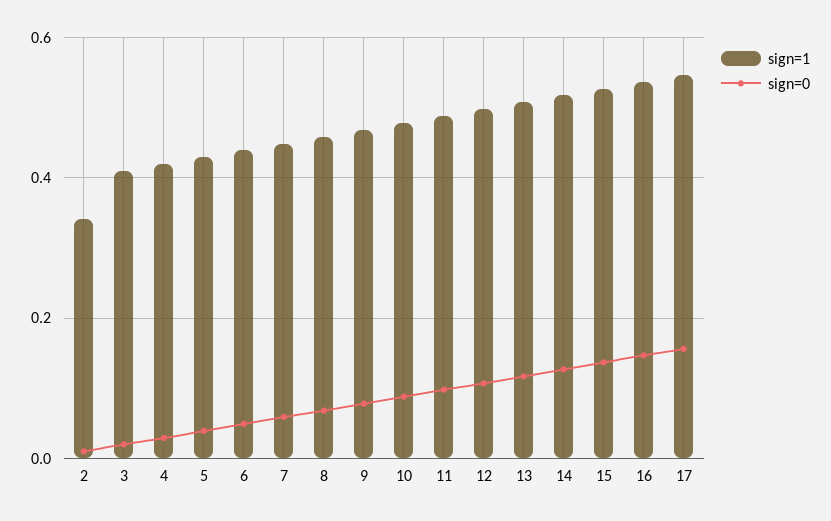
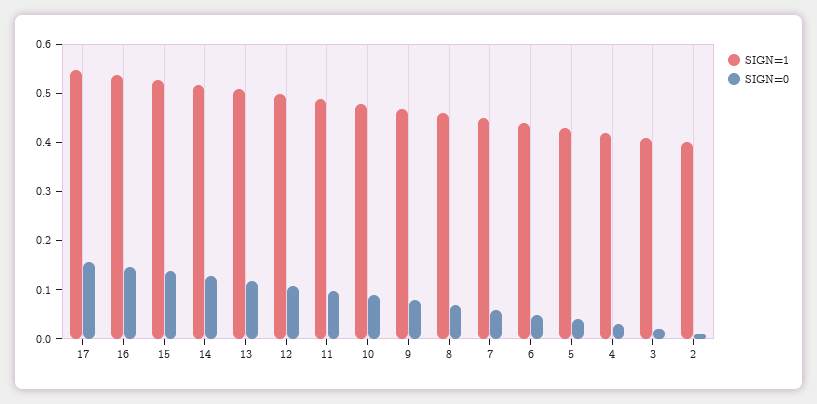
  {
    "sign=1": {
-     "2": 0.34,
+     "2": 0.4,
      "3": 0.42,
      "4": 0.42,
      "5": 0.44,
      "6": 0.44,
      "7": 0.44,
      "8": 0.46,
      "9": 0.46,
      "10": 0.48,
      "11": 0.48,
      "12": 0.5,
      "13": 0.5,
      "14": 0.52,
      "15": 0.52,
      "16": 0.54,
      "17": 0.54
    },
    "sign=0": {
      "2": 0.02,
      "3": 0.02,
      "4": 0.02,
      "5": 0.04,
      "6": 0.04,
      "7": 0.06,
      "8": 0.06,
      "9": 0.08,
      "10": 0.08,
      "11": 0.1,
      "12": 0.1,
      "13": 0.12,
      "14": 0.12,
      "15": 0.14,
      "16": 0.14,
      "17": 0.16
    }
  }

